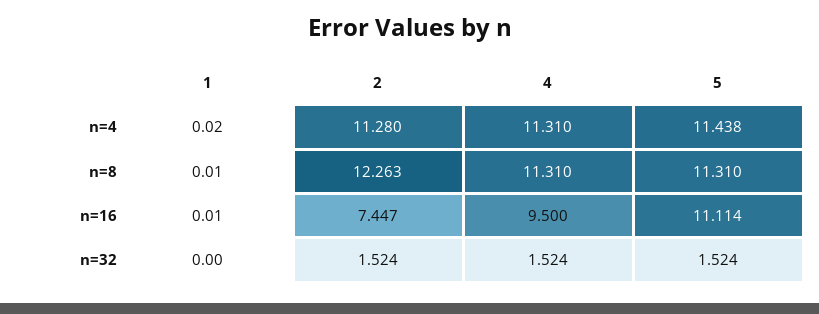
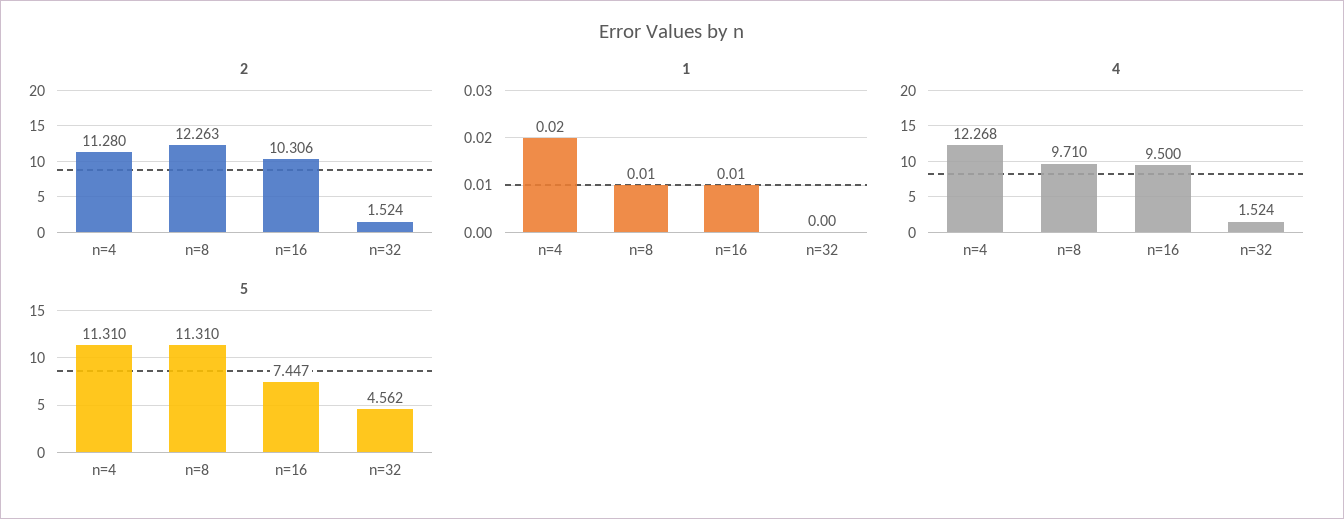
  {
    "1": {
      "n=4": 0.02,
      "n=8": 0.01,
      "n=16": 0.01,
      "n=32": 0
    },
    "2": {
      "n=4": 11.28,
      "n=8": 12.263,
-     "n=16": 7.447,
+     "n=16": 10.306,
      "n=32": 1.524
    },
    "4": {
-     "n=4": 11.31,
+     "n=4": 12.268,
-     "n=8": 11.31,
+     "n=8": 9.71,
      "n=16": 9.5,
      "n=32": 1.524
    },
    "5": {
-     "n=4": 11.438,
+     "n=4": 11.31,
      "n=8": 11.31,
-     "n=16": 11.114,
+     "n=16": 7.447,
-     "n=32": 1.524
+     "n=32": 4.562
    }
  }

